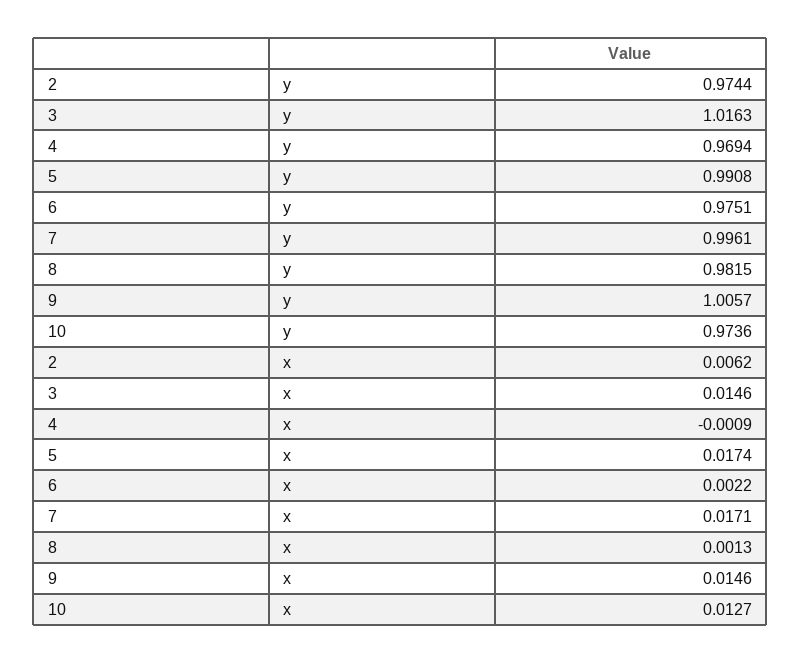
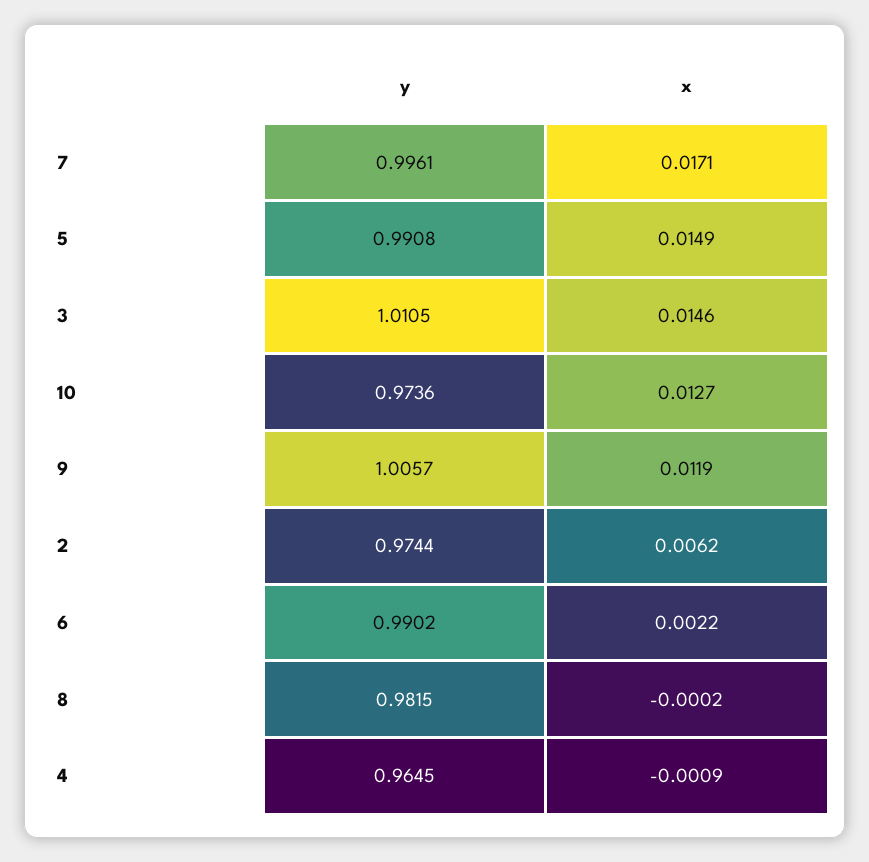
  {
    "2": {
      "y": 0.9744,
      "x": 0.0062
    },
    "3": {
-     "y": 1.0163,
+     "y": 1.0105,
      "x": 0.0146
    },
    "4": {
-     "y": 0.9694,
+     "y": 0.9645,
      "x": -0.0009
    },
    "5": {
      "y": 0.9908,
-     "x": 0.0174
+     "x": 0.0149
    },
    "6": {
-     "y": 0.9751,
+     "y": 0.9902,
      "x": 0.0022
    },
    "7": {
      "y": 0.9961,
      "x": 0.0171
    },
    "8": {
      "y": 0.9815,
-     "x": 0.0013
+     "x": -0.0002
    },
    "9": {
      "y": 1.0057,
-     "x": 0.0146
+     "x": 0.0119
    },
    "10": {
      "y": 0.9736,
      "x": 0.0127
    }
  }

